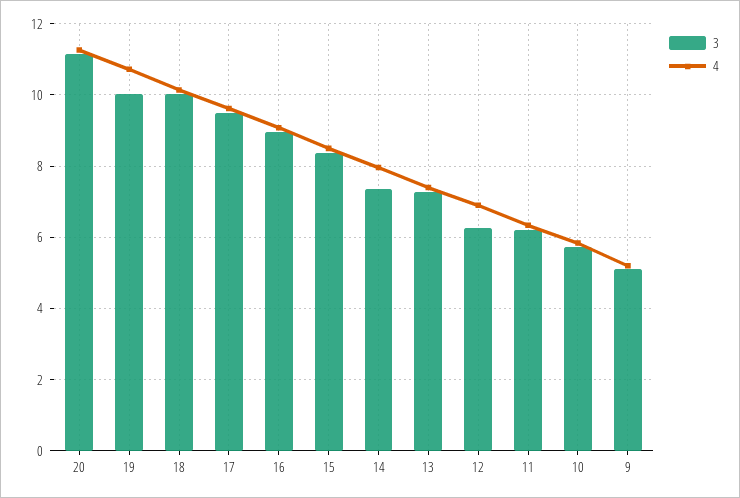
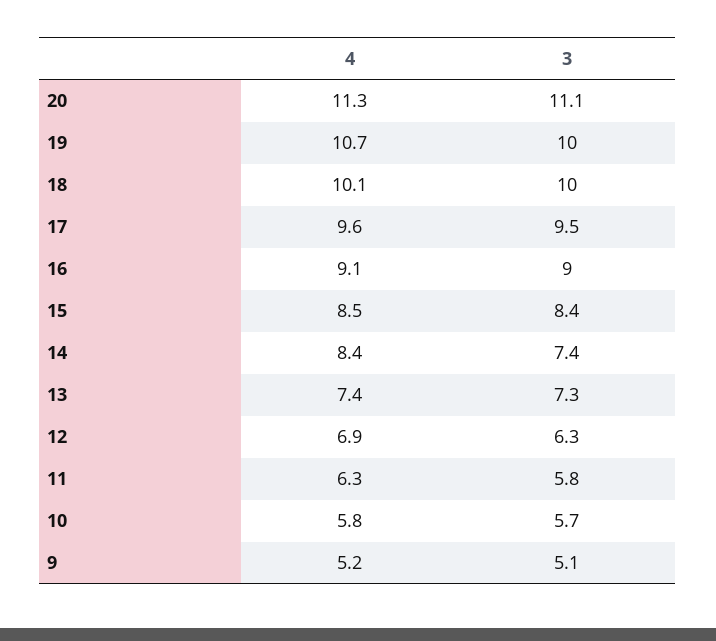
  {
    "3": {
      "20": 11.1,
      "19": 10,
      "18": 10,
      "17": 9.5,
      "16": 9,
      "15": 8.4,
      "14": 7.4,
      "13": 7.3,
      "12": 6.3,
-     "11": 6.2,
+     "11": 5.8,
      "10": 5.7,
      "9": 5.1
    },
    "4": {
      "20": 11.3,
      "19": 10.7,
      "18": 10.1,
      "17": 9.6,
      "16": 9.1,
      "15": 8.5,
-     "14": 8,
+     "14": 8.4,
      "13": 7.4,
      "12": 6.9,
      "11": 6.3,
      "10": 5.8,
      "9": 5.2
    }
  }

